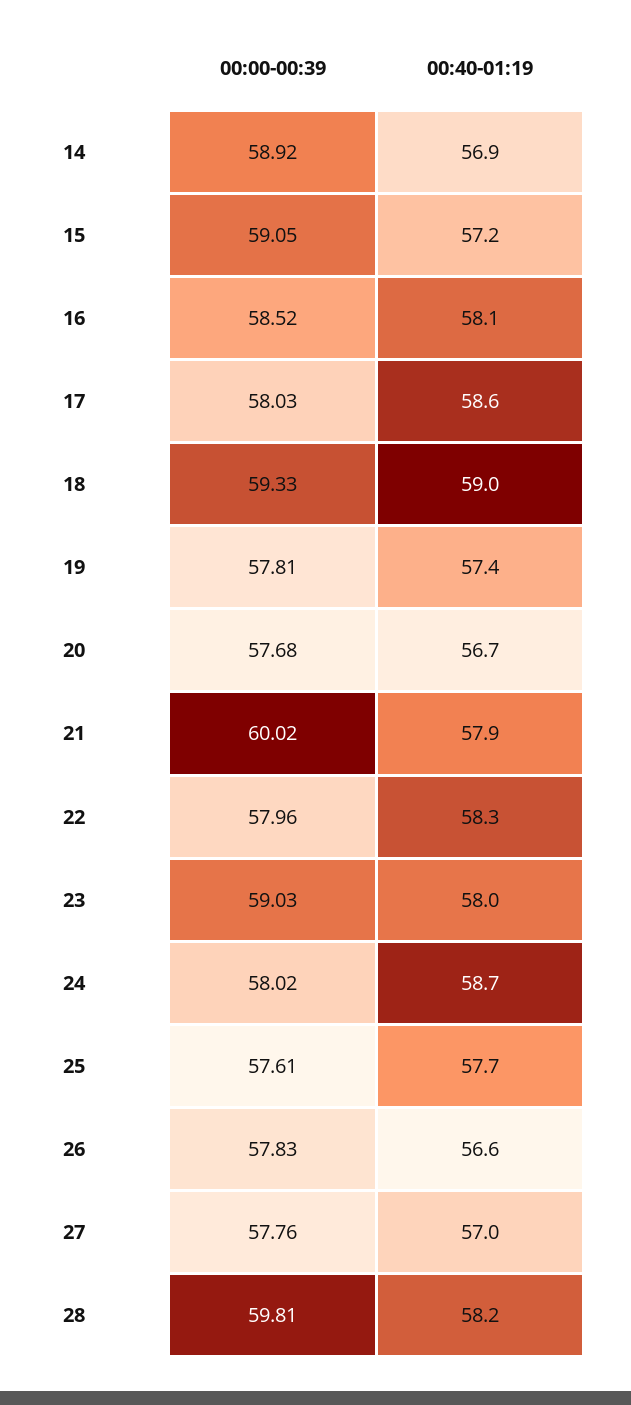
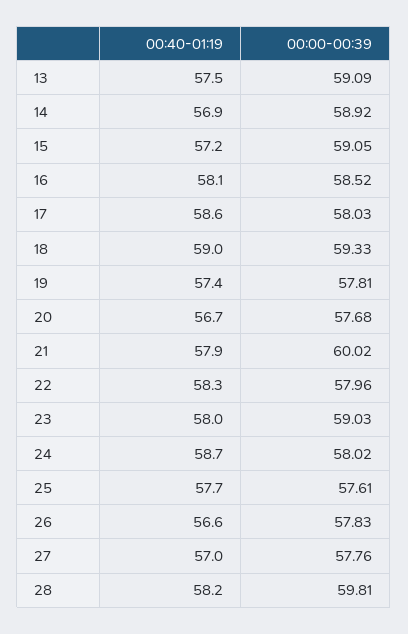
  {
    "00:00-00:39": {
      "14": 58.92,
      "15": 59.05,
      "16": 58.52,
      "17": 58.03,
      "18": 59.33,
      "19": 57.81,
      "20": 57.68,
      "21": 60.02,
      "22": 57.96,
      "23": 59.03,
      "24": 58.02,
      "25": 57.61,
      "26": 57.83,
      "27": 57.76,
-     "28": 59.81
+     "28": 59.81,
+     "13": 59.09
    },
    "00:40-01:19": {
      "14": 56.9,
      "15": 57.2,
      "16": 58.1,
      "17": 58.6,
      "18": 59,
      "19": 57.4,
      "20": 56.7,
      "21": 57.9,
      "22": 58.3,
      "23": 58,
      "24": 58.7,
      "25": 57.7,
      "26": 56.6,
      "27": 57,
-     "28": 58.2
+     "28": 58.2,
+     "13": 57.5
    }
  }

